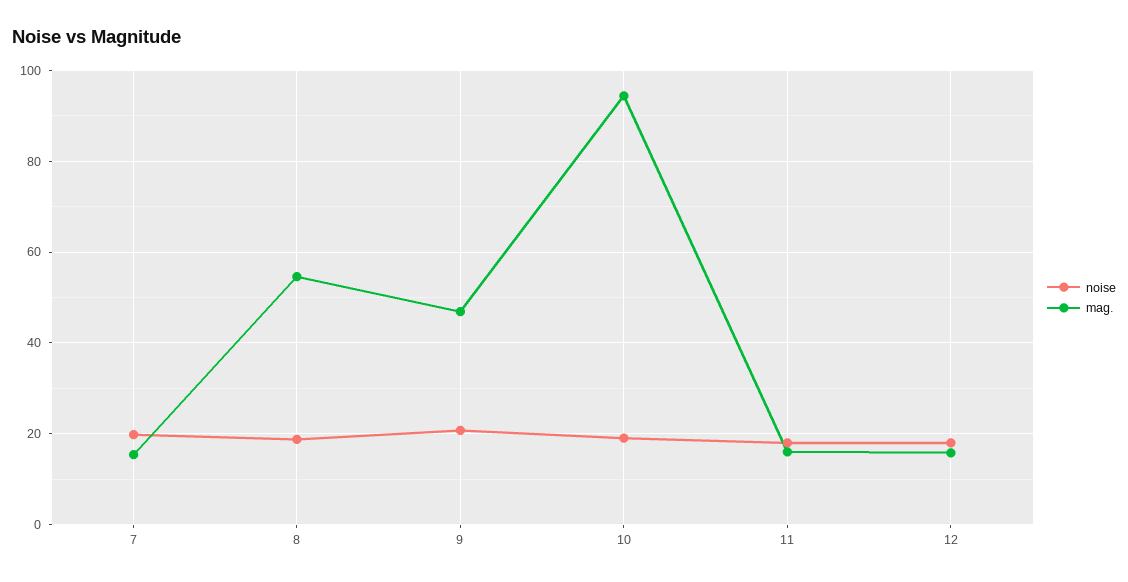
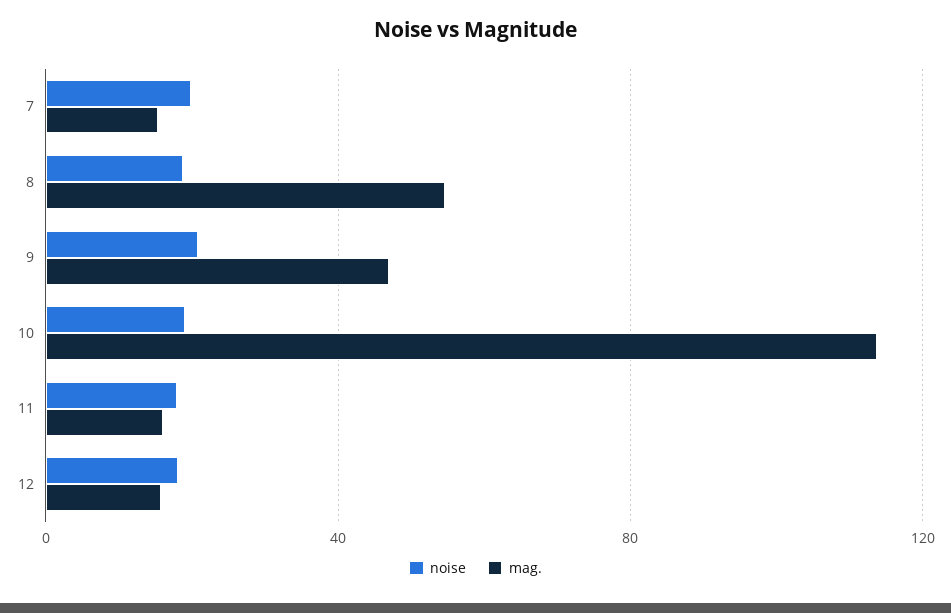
  {
    "noise": {
      "7": 20,
      "8": 18,
      "9": 20,
      "10": 20,
      "11": 18,
      "12": 18
    },
    "mag.": {
      "7": 16,
      "8": 54,
      "9": 46,
-     "10": 94,
+     "10": 115,
      "11": 16,
      "12": 16
    }
  }

